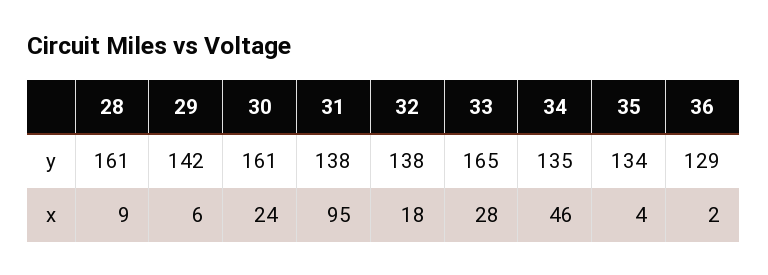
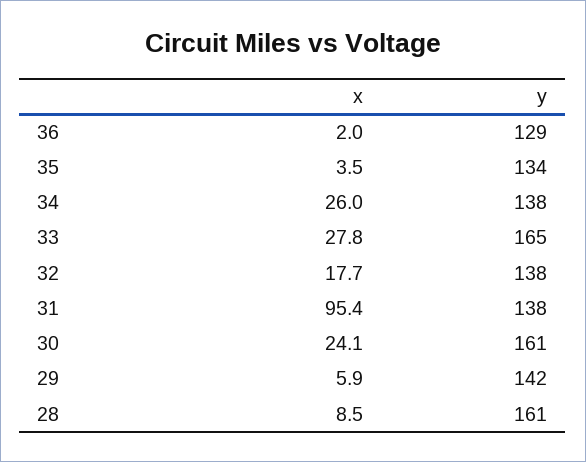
  {
    "28": {
      "y": 161,
      "x": 8.5
    },
    "29": {
      "y": 142,
      "x": 5.9
    },
    "30": {
      "y": 161,
      "x": 24.1
    },
    "31": {
      "y": 138,
      "x": 95.4
    },
    "32": {
      "y": 138,
      "x": 17.7
    },
    "33": {
      "y": 165,
      "x": 27.8
    },
    "34": {
-     "y": 135,
+     "y": 138,
-     "x": 46
+     "x": 26
    },
    "35": {
      "y": 134,
      "x": 3.5
    },
    "36": {
      "y": 129,
      "x": 2
    }
  }

